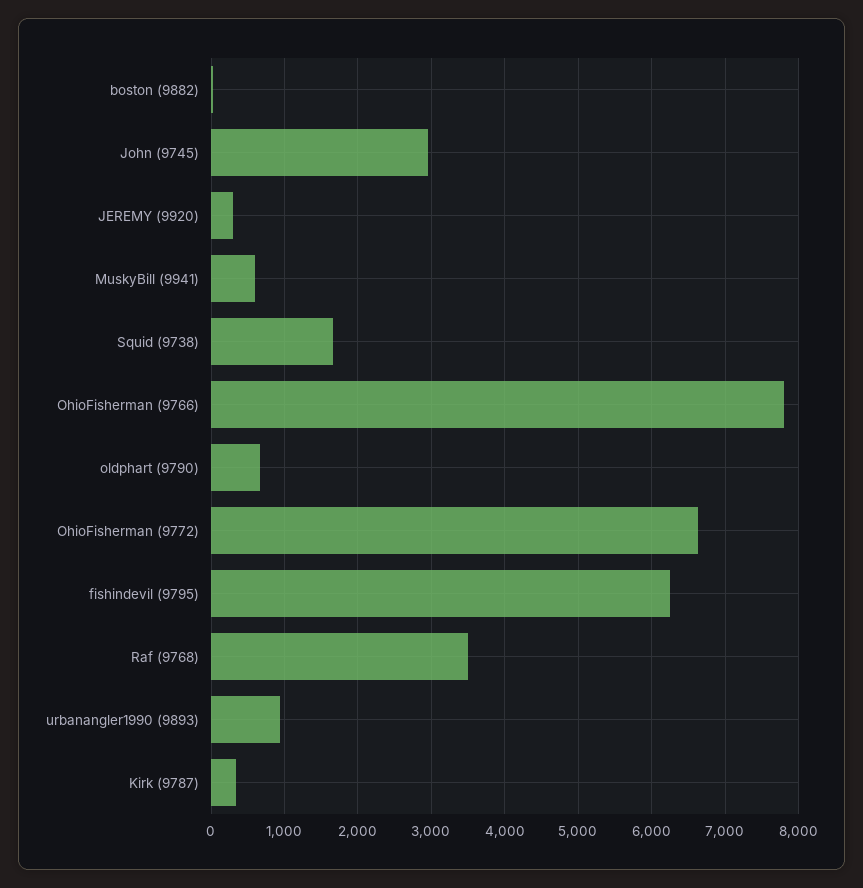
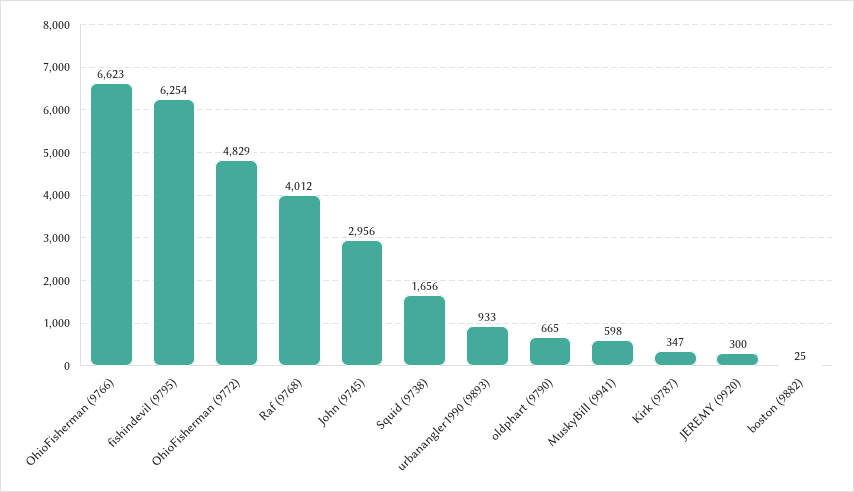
  {
    "boston (9882)": 25,
    "John (9745)": 2956,
    "JEREMY (9920)": 300,
    "MuskyBill (9941)": 598,
    "Squid (9738)": 1656,
-   "OhioFisherman (9766)": 7800,
+   "OhioFisherman (9766)": 6623,
    "oldphart (9790)": 665,
-   "OhioFisherman (9772)": 6600,
+   "OhioFisherman (9772)": 4829,
    "fishindevil (9795)": 6254,
-   "Raf (9768)": 3500,
+   "Raf (9768)": 4012,
    "urbanangler1990 (9893)": 933,
    "Kirk (9787)": 347
  }

